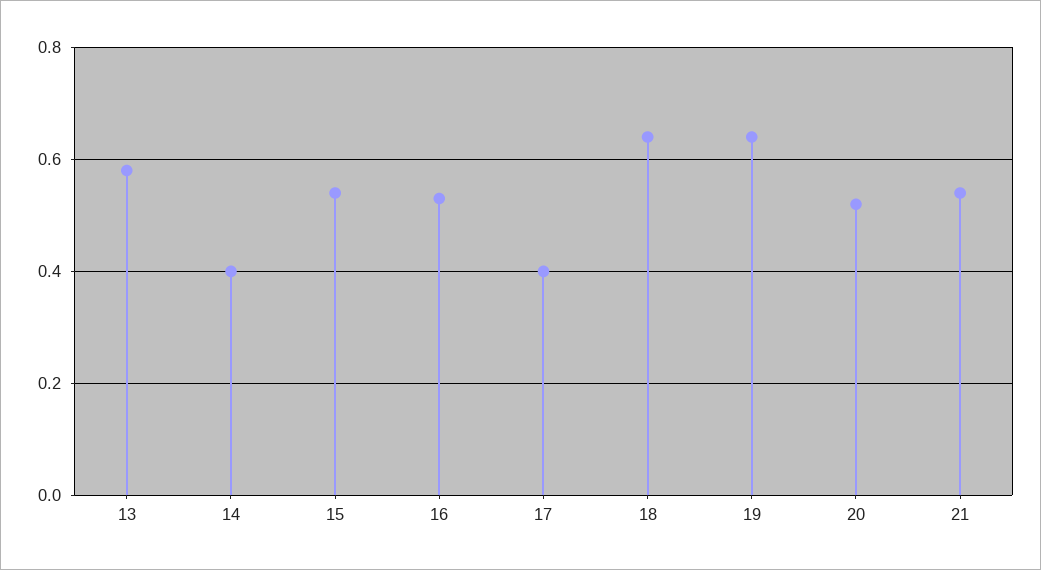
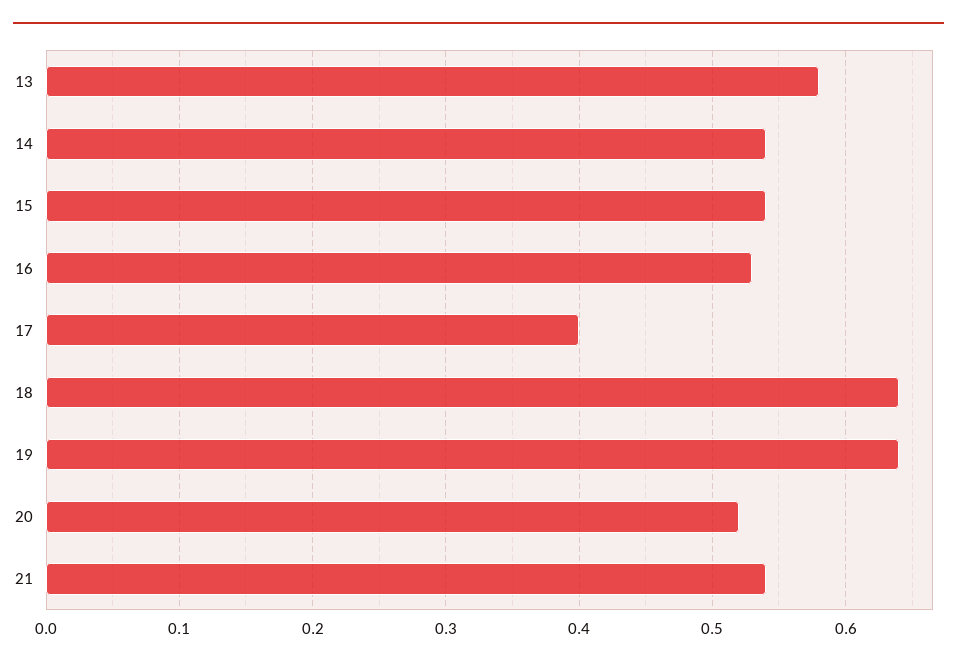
  {
    "13": 0.58,
-   "14": 0.4,
+   "14": 0.54,
    "15": 0.54,
    "16": 0.53,
    "17": 0.4,
    "18": 0.64,
    "19": 0.64,
    "20": 0.52,
    "21": 0.54
  }

